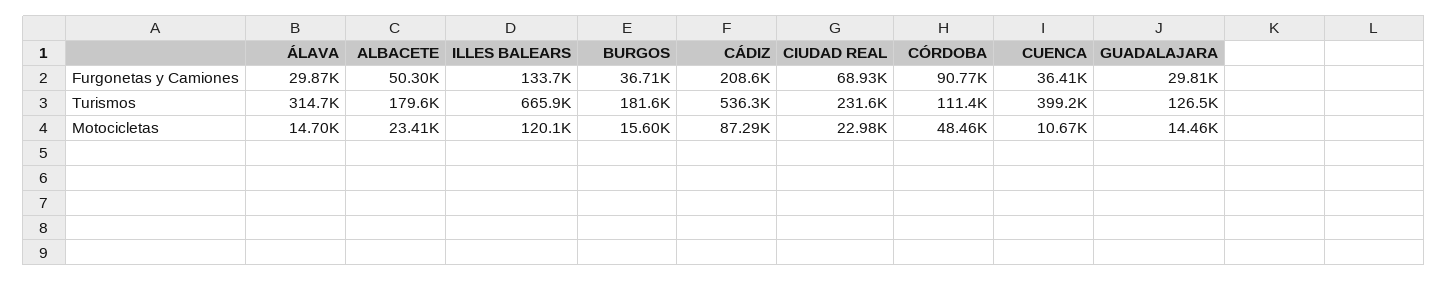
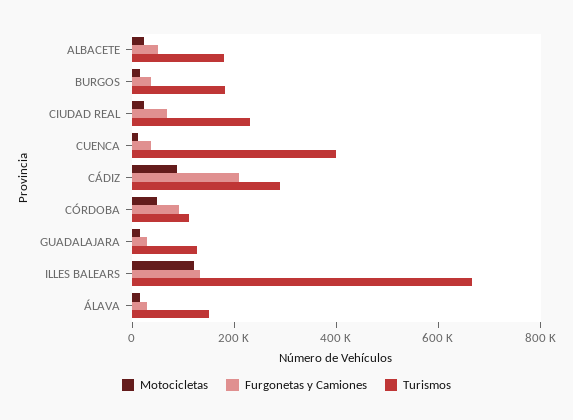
  {
    "Furgonetas y Camiones": {
      "ÁLAVA": 29870,
      "ALBACETE": 50300,
      "ILLES BALEARS": 133700,
      "BURGOS": 36710,
      "CÁDIZ": 208600,
      "CIUDAD REAL": 68930,
      "CÓRDOBA": 90770,
      "CUENCA": 36410,
      "GUADALAJARA": 29810
    },
    "Turismos": {
-     "ÁLAVA": 314700,
+     "ÁLAVA": 150000,
      "ALBACETE": 179600,
      "ILLES BALEARS": 665900,
      "BURGOS": 181600,
-     "CÁDIZ": 536300,
+     "CÁDIZ": 300000,
      "CIUDAD REAL": 231600,
      "CÓRDOBA": 111400,
      "CUENCA": 399200,
      "GUADALAJARA": 126500
    },
    "Motocicletas": {
      "ÁLAVA": 14700,
      "ALBACETE": 23410,
      "ILLES BALEARS": 120100,
      "BURGOS": 15600,
      "CÁDIZ": 87290,
      "CIUDAD REAL": 22980,
      "CÓRDOBA": 48460,
      "CUENCA": 10670,
      "GUADALAJARA": 14460
    }
  }

